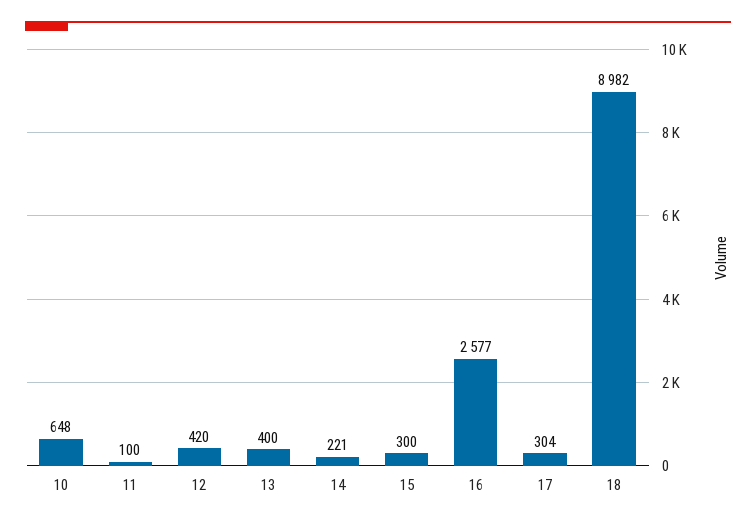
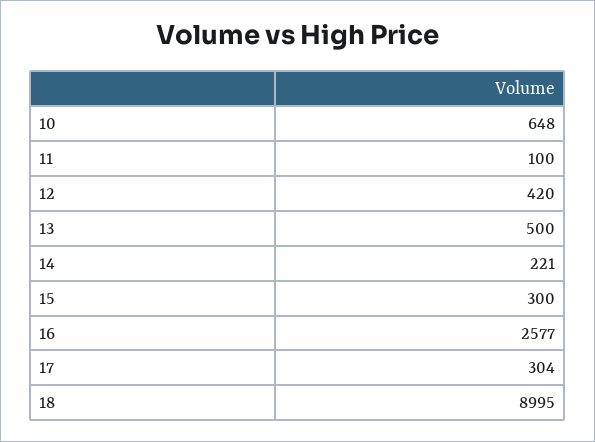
  {
    "10": 648,
    "11": 100,
    "12": 420,
-   "13": 400,
+   "13": 500,
    "14": 221,
    "15": 300,
    "16": 2577,
    "17": 304,
-   "18": 8982
+   "18": 8995
  }

